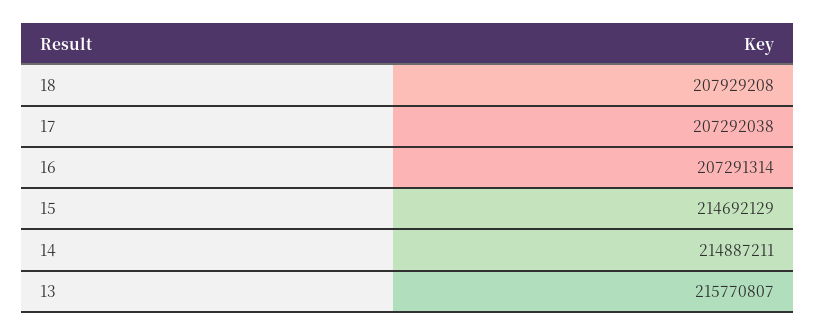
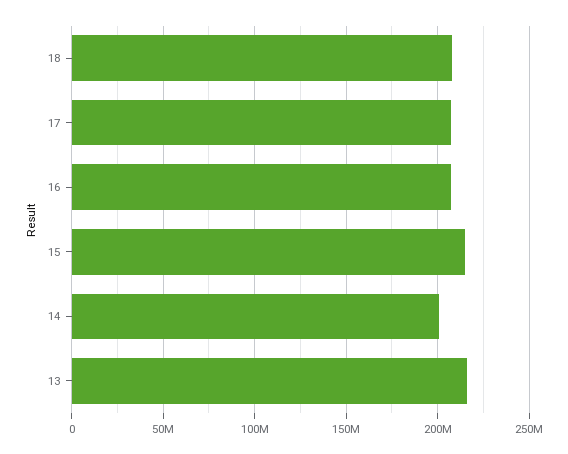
  {
    "18": 207929208,
    "17": 207292038,
    "16": 207291314,
    "15": 214692129,
-   "14": 214887211,
+   "14": 200000000,
    "13": 215770807
  }

